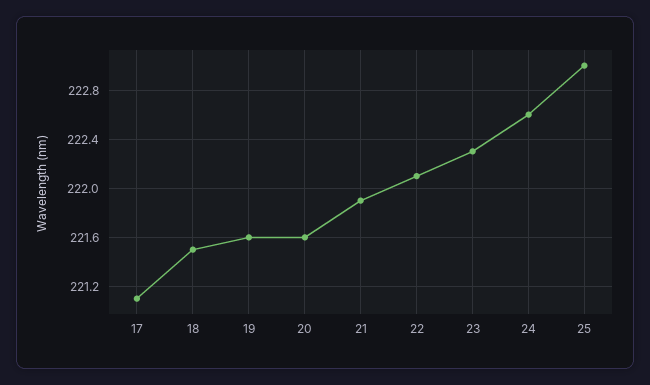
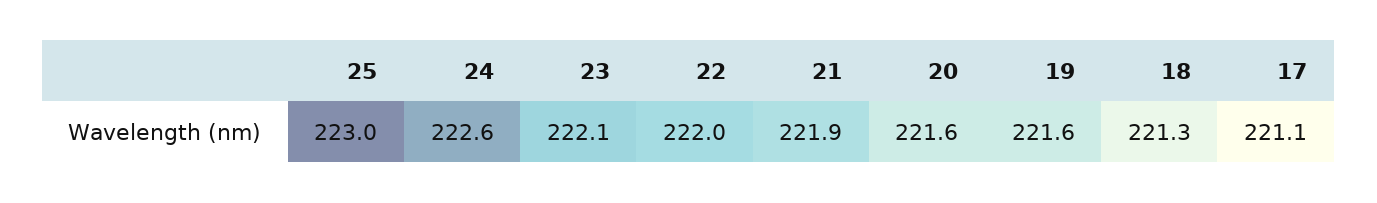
  {
    "17": 221.1,
-   "18": 221.5,
+   "18": 221.3,
    "19": 221.6,
    "20": 221.6,
    "21": 221.9,
-   "22": 222.1,
+   "22": 222,
-   "23": 222.3,
+   "23": 222.1,
    "24": 222.6,
    "25": 223
  }

